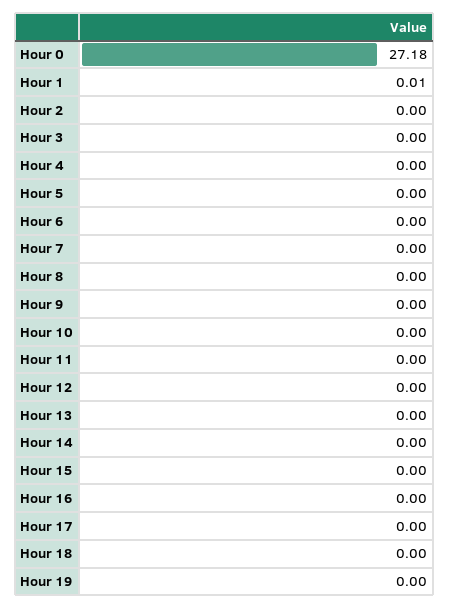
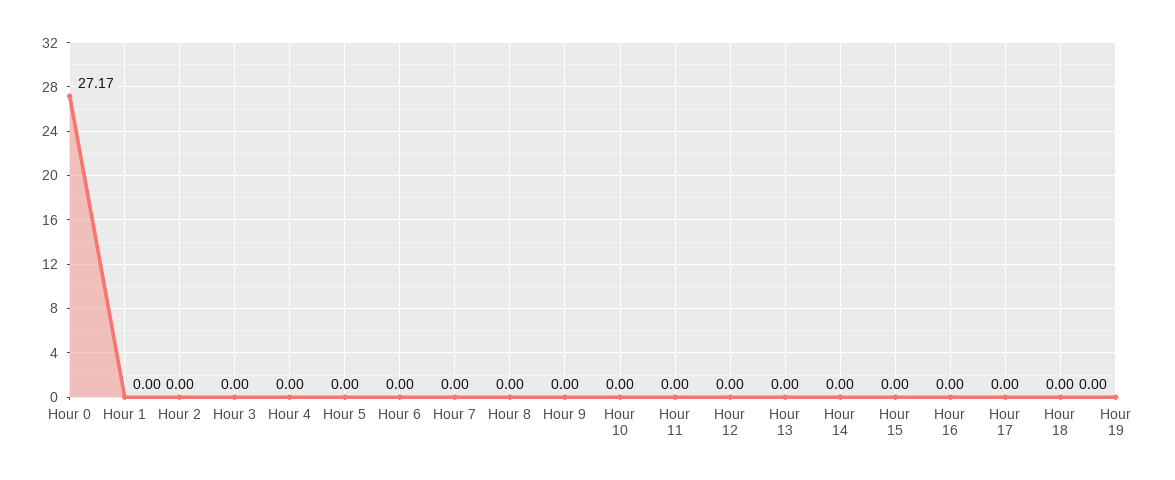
  {
-   "Hour 0": 27.18,
+   "Hour 0": 27.17,
-   "Hour 1": 0.01,
+   "Hour 1": 0,
    "Hour 2": 0,
    "Hour 3": 0,
    "Hour 4": 0,
    "Hour 5": 0,
    "Hour 6": 0,
    "Hour 7": 0,
    "Hour 8": 0,
    "Hour 9": 0,
    "Hour 10": 0,
    "Hour 11": 0,
    "Hour 12": 0,
    "Hour 13": 0,
    "Hour 14": 0,
    "Hour 15": 0,
    "Hour 16": 0,
    "Hour 17": 0,
    "Hour 18": 0,
    "Hour 19": 0
  }

